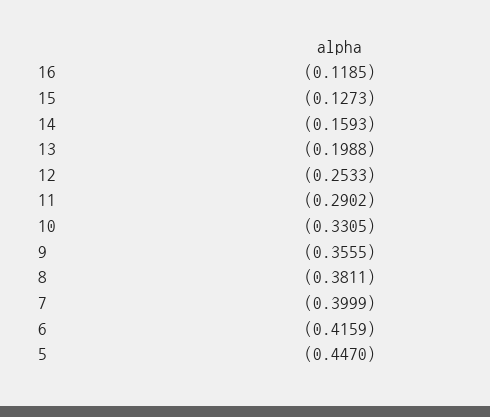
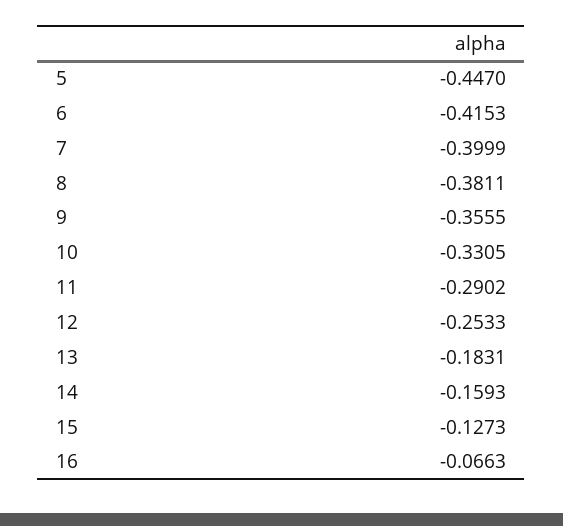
  {
-   "16": -0.1185,
+   "16": -0.0663,
    "15": -0.1273,
    "14": -0.1593,
-   "13": -0.1988,
+   "13": -0.1831,
    "12": -0.2533,
    "11": -0.2902,
    "10": -0.3305,
    "9": -0.3555,
    "8": -0.3811,
    "7": -0.3999,
-   "6": -0.4159,
+   "6": -0.4153,
    "5": -0.447
  }

